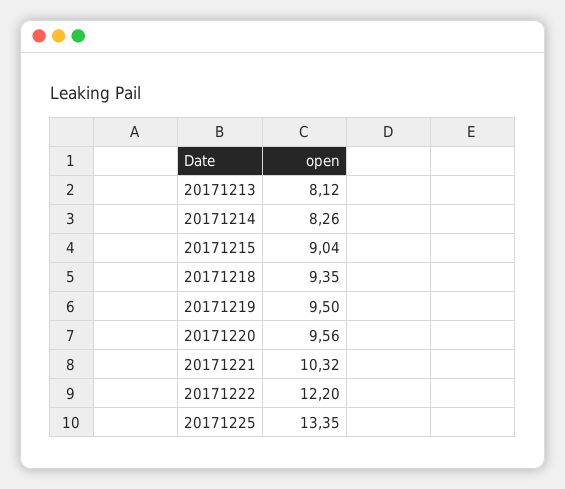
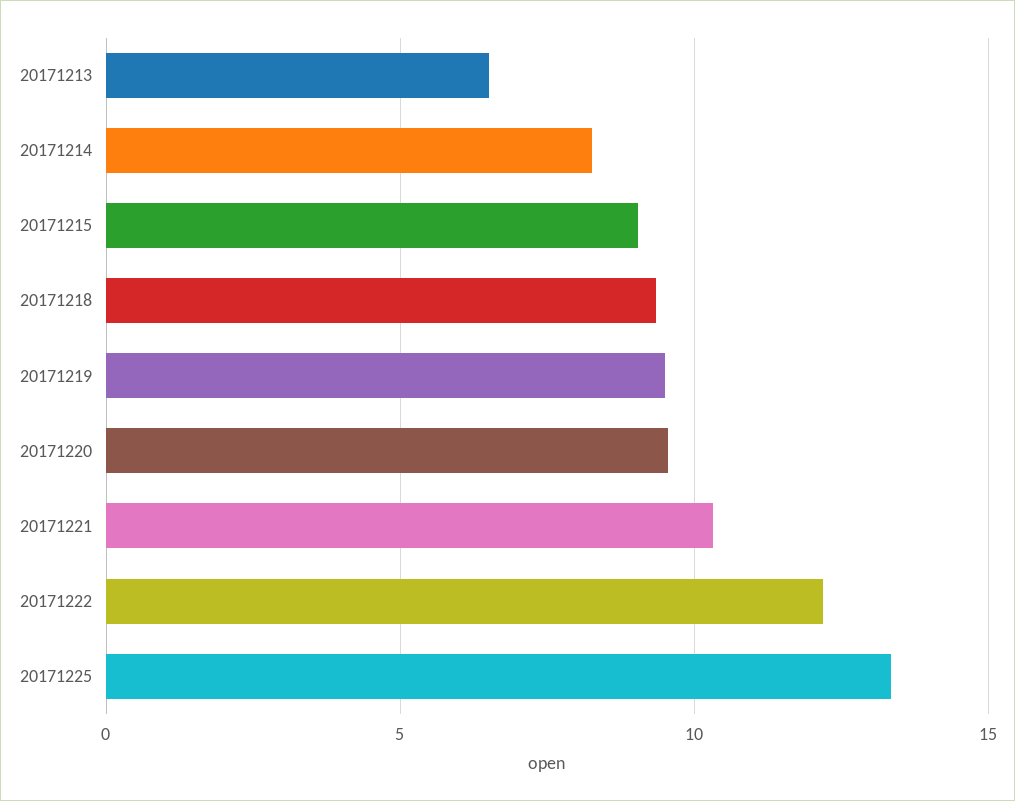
  {
-   "20171213": 8.12,
+   "20171213": 6.5,
    "20171214": 8.26,
    "20171215": 9.04,
    "20171218": 9.35,
    "20171219": 9.5,
    "20171220": 9.56,
    "20171221": 10.32,
    "20171222": 12.2,
    "20171225": 13.35
  }

